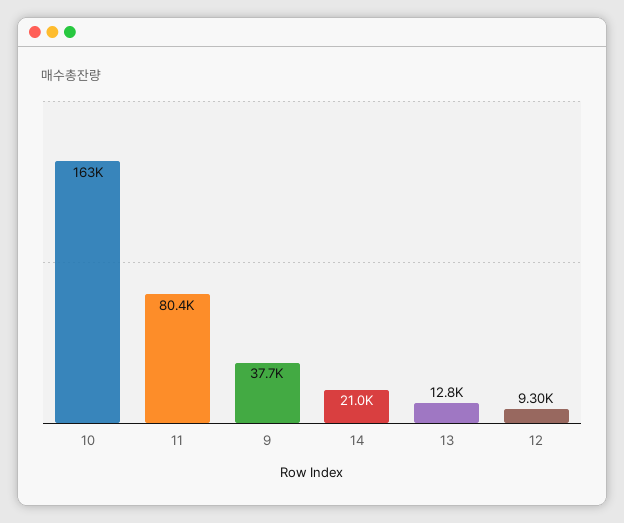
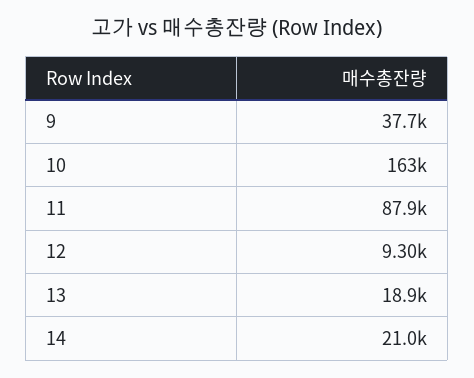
  {
    "10": 163000,
-   "11": 80400,
+   "11": 87900,
    "9": 37700,
    "14": 21000,
-   "13": 12800,
+   "13": 18900,
    "12": 9300
  }

